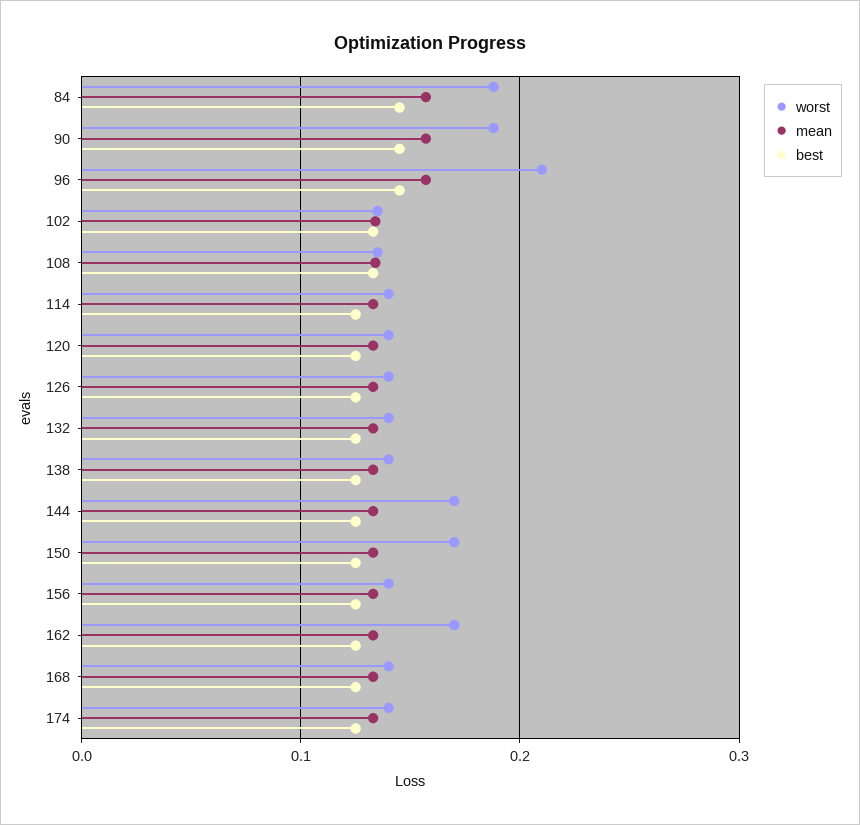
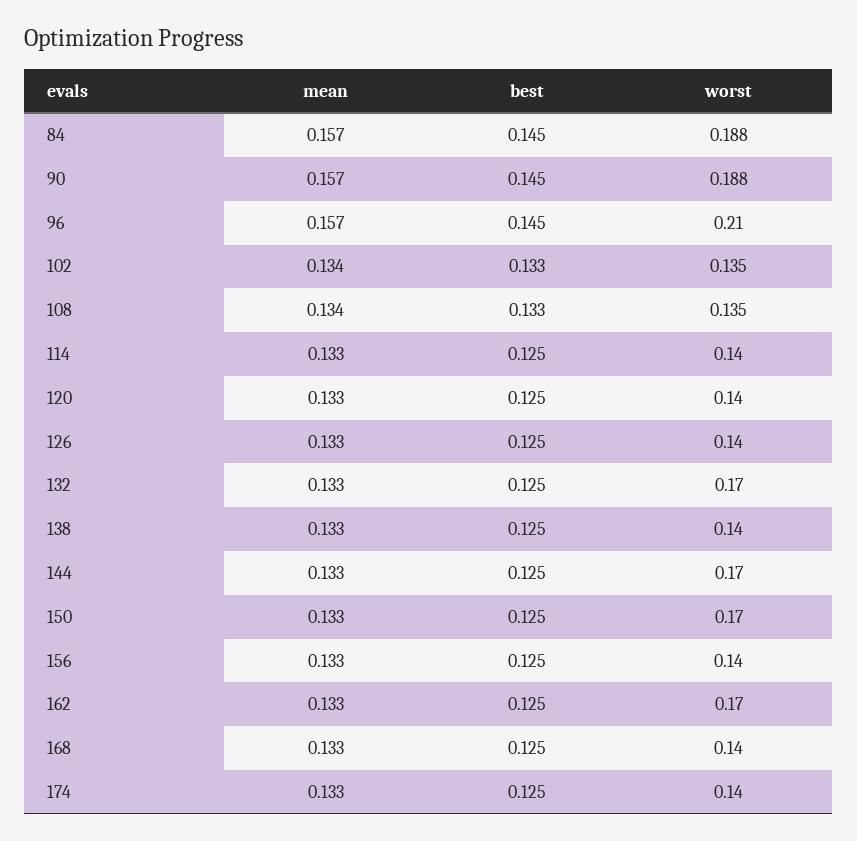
  {
    "worst": {
      "84": 0.188,
      "90": 0.188,
      "96": 0.21,
      "102": 0.135,
      "108": 0.135,
      "114": 0.14,
      "120": 0.14,
      "126": 0.14,
-     "132": 0.14,
+     "132": 0.17,
      "138": 0.14,
      "144": 0.17,
      "150": 0.17,
      "156": 0.14,
      "162": 0.17,
      "168": 0.14,
      "174": 0.14
    },
    "mean": {
      "84": 0.157,
      "90": 0.157,
      "96": 0.157,
      "102": 0.134,
      "108": 0.134,
      "114": 0.133,
      "120": 0.133,
      "126": 0.133,
      "132": 0.133,
      "138": 0.133,
      "144": 0.133,
      "150": 0.133,
      "156": 0.133,
      "162": 0.133,
      "168": 0.133,
      "174": 0.133
    },
    "best": {
      "84": 0.145,
      "90": 0.145,
      "96": 0.145,
      "102": 0.133,
      "108": 0.133,
      "114": 0.125,
      "120": 0.125,
      "126": 0.125,
      "132": 0.125,
      "138": 0.125,
      "144": 0.125,
      "150": 0.125,
      "156": 0.125,
      "162": 0.125,
      "168": 0.125,
      "174": 0.125
    }
  }

